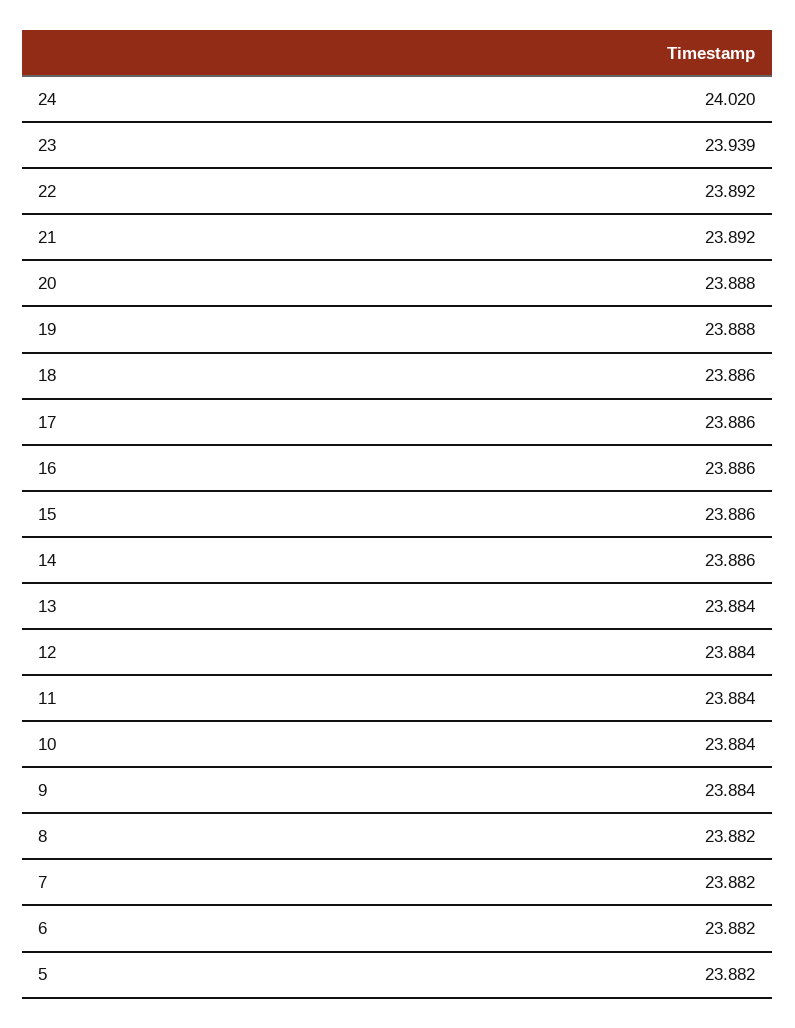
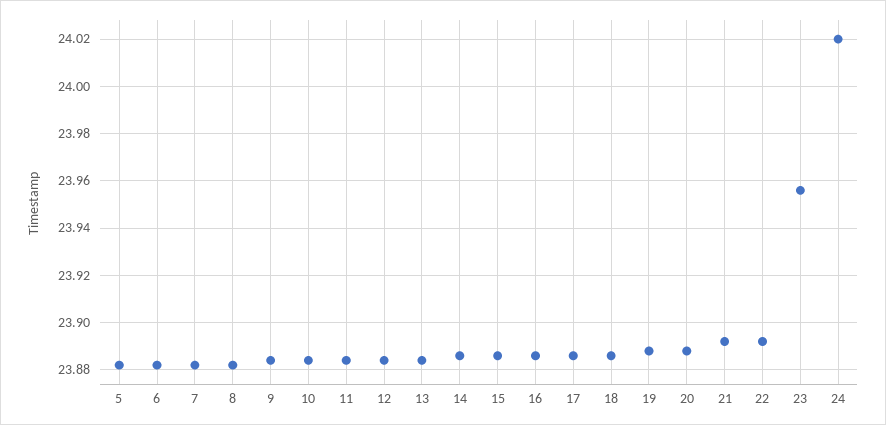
  {
    "24": 24.02,
-   "23": 23.939,
+   "23": 23.955,
    "22": 23.892,
    "21": 23.892,
    "20": 23.888,
    "19": 23.888,
    "18": 23.886,
    "17": 23.886,
    "16": 23.886,
    "15": 23.886,
    "14": 23.886,
    "13": 23.884,
    "12": 23.884,
    "11": 23.884,
    "10": 23.884,
    "9": 23.884,
    "8": 23.882,
    "7": 23.882,
    "6": 23.882,
    "5": 23.882
  }

